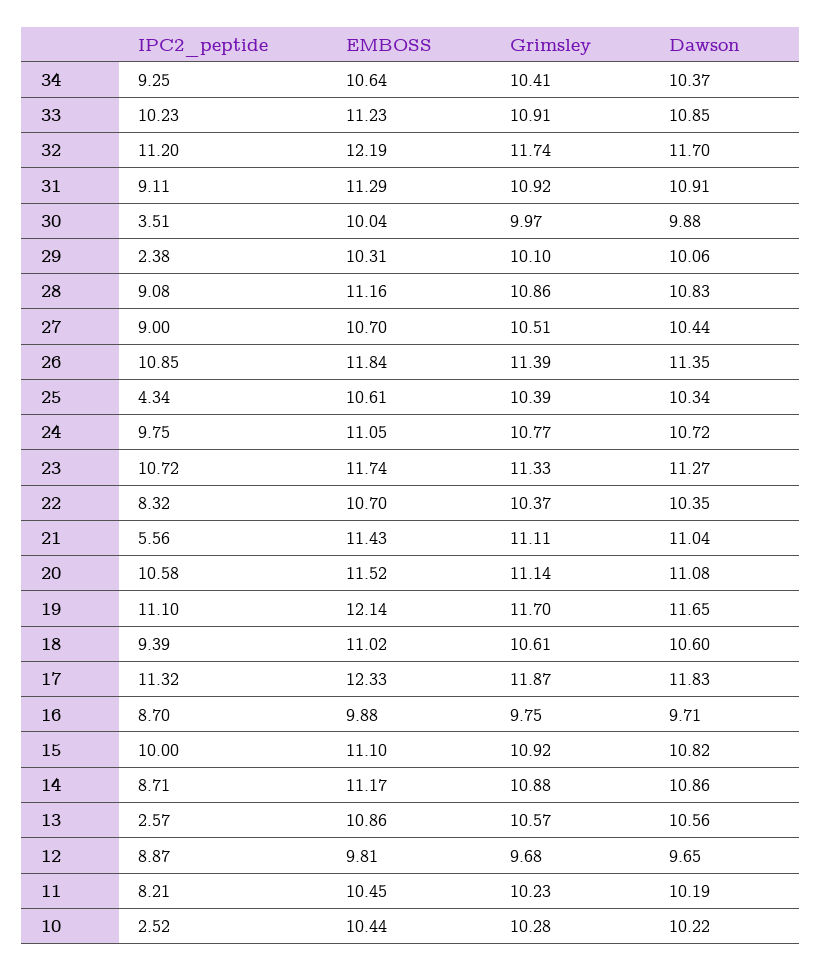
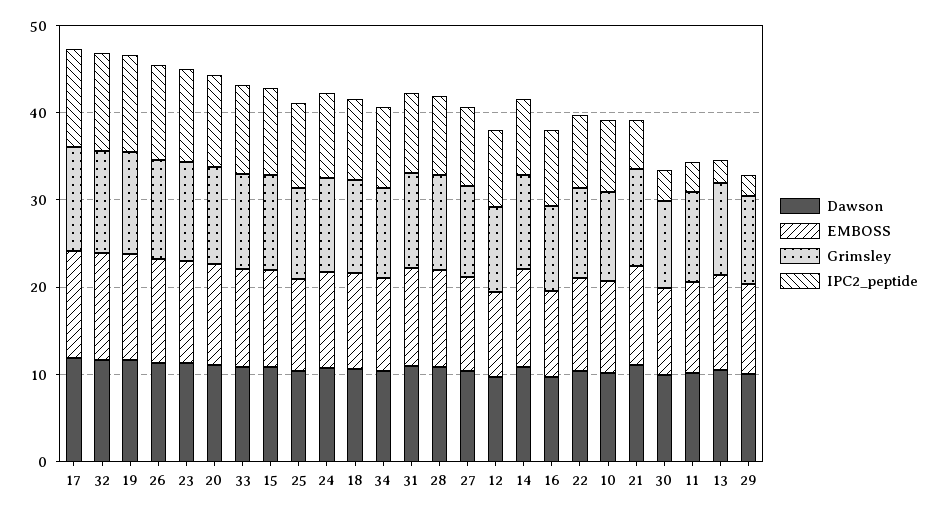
  {
    "IPC2_peptide": {
      "34": 9.25,
      "33": 10.23,
      "32": 11.2,
      "31": 9.11,
      "30": 3.51,
      "29": 2.38,
      "28": 9.08,
      "27": 9,
      "26": 10.85,
-     "25": 4.34,
+     "25": 10,
      "24": 9.75,
      "23": 10.72,
      "22": 8.32,
      "21": 5.56,
      "20": 10.58,
      "19": 11.1,
      "18": 9.39,
      "17": 11.32,
      "16": 8.7,
      "15": 10,
      "14": 8.71,
      "13": 2.57,
      "12": 8.87,
-     "11": 8.21,
+     "11": 4,
-     "10": 2.52
+     "10": 8
    },
    "EMBOSS": {
      "34": 10.64,
      "33": 11.23,
      "32": 12.19,
      "31": 11.29,
      "30": 10.04,
      "29": 10.31,
      "28": 11.16,
      "27": 10.7,
      "26": 11.84,
      "25": 10.61,
      "24": 11.05,
      "23": 11.74,
      "22": 10.7,
      "21": 11.43,
      "20": 11.52,
      "19": 12.14,
      "18": 11.02,
      "17": 12.33,
      "16": 9.88,
      "15": 11.1,
      "14": 11.17,
      "13": 10.86,
      "12": 9.81,
      "11": 10.45,
      "10": 10.44
    },
    "Grimsley": {
      "34": 10.41,
      "33": 10.91,
      "32": 11.74,
      "31": 10.92,
      "30": 9.97,
      "29": 10.1,
      "28": 10.86,
      "27": 10.51,
      "26": 11.39,
      "25": 10.39,
      "24": 10.77,
      "23": 11.33,
      "22": 10.37,
      "21": 11.11,
      "20": 11.14,
      "19": 11.7,
      "18": 10.61,
      "17": 11.87,
      "16": 9.75,
      "15": 10.92,
      "14": 10.88,
      "13": 10.57,
      "12": 9.68,
      "11": 10.23,
      "10": 10.28
    },
    "Dawson": {
      "34": 10.37,
      "33": 10.85,
      "32": 11.7,
      "31": 10.91,
      "30": 9.88,
      "29": 10.06,
      "28": 10.83,
      "27": 10.44,
      "26": 11.35,
      "25": 10.34,
      "24": 10.72,
      "23": 11.27,
      "22": 10.35,
      "21": 11.04,
      "20": 11.08,
      "19": 11.65,
      "18": 10.6,
      "17": 11.83,
      "16": 9.71,
      "15": 10.82,
      "14": 10.86,
      "13": 10.56,
      "12": 9.65,
      "11": 10.19,
      "10": 10.22
    }
  }

